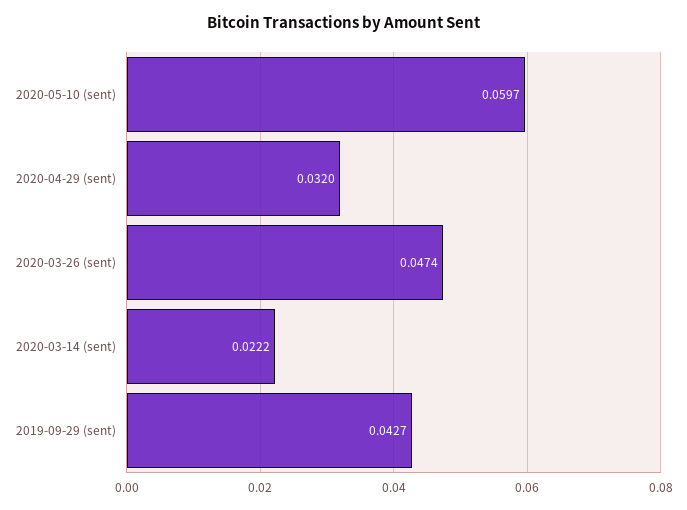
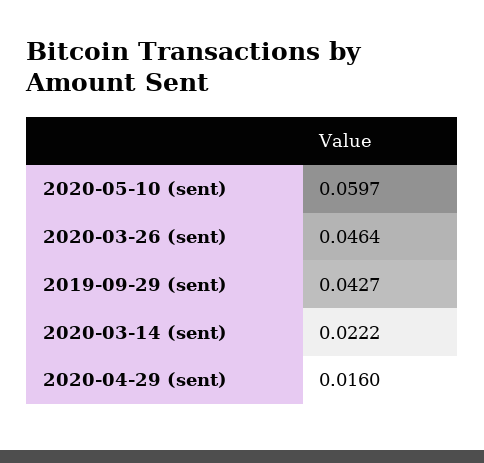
  {
    "2020-05-10 (sent)": 0.0597,
-   "2020-04-29 (sent)": 0.032,
+   "2020-04-29 (sent)": 0.016,
-   "2020-03-26 (sent)": 0.0474,
+   "2020-03-26 (sent)": 0.0464,
    "2020-03-14 (sent)": 0.0222,
    "2019-09-29 (sent)": 0.0427
  }

